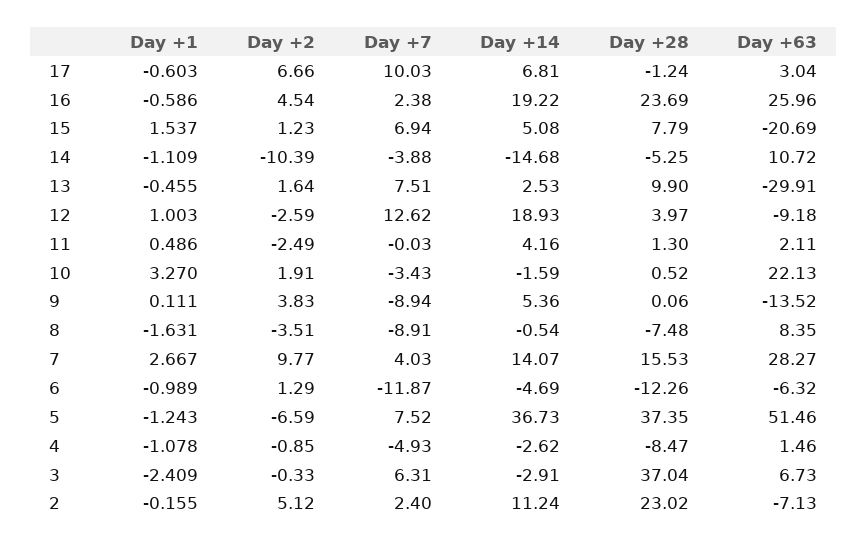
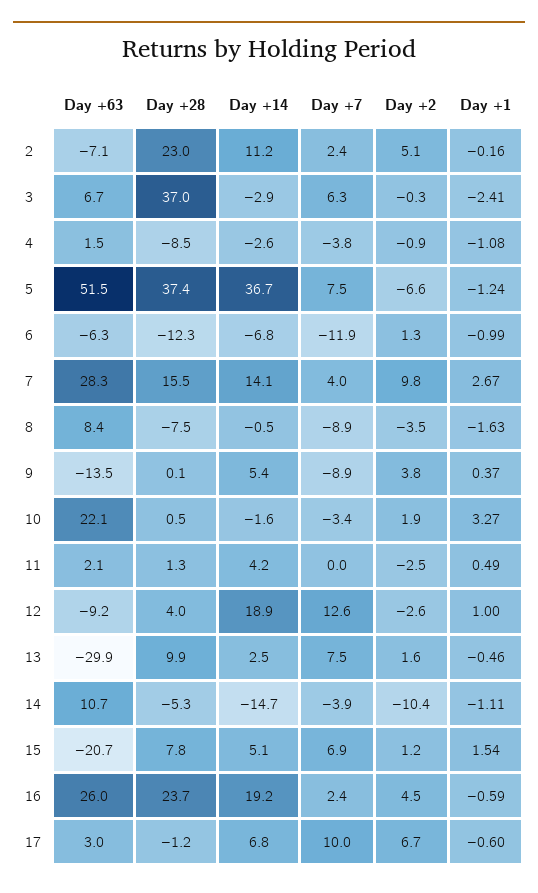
  {
    "Day +1": {
      "17": -0.603,
      "16": -0.586,
      "15": 1.537,
      "14": -1.109,
      "13": -0.455,
      "12": 1.003,
      "11": 0.486,
      "10": 3.27,
-     "9": 0.111,
+     "9": 0.37,
      "8": -1.631,
      "7": 2.667,
      "6": -0.989,
      "5": -1.243,
      "4": -1.078,
      "3": -2.409,
      "2": -0.155
    },
    "Day +2": {
      "17": 6.66,
      "16": 4.54,
      "15": 1.23,
      "14": -10.39,
      "13": 1.64,
      "12": -2.59,
      "11": -2.49,
      "10": 1.91,
      "9": 3.83,
      "8": -3.51,
      "7": 9.77,
      "6": 1.29,
      "5": -6.59,
      "4": -0.85,
      "3": -0.33,
      "2": 5.12
    },
    "Day +7": {
      "17": 10.03,
      "16": 2.38,
      "15": 6.94,
      "14": -3.88,
      "13": 7.51,
      "12": 12.62,
      "11": -0.03,
      "10": -3.43,
      "9": -8.94,
      "8": -8.91,
      "7": 4.03,
      "6": -11.87,
      "5": 7.52,
-     "4": -4.93,
+     "4": -3.8,
      "3": 6.31,
      "2": 2.4
    },
    "Day +14": {
      "17": 6.81,
      "16": 19.22,
      "15": 5.08,
      "14": -14.68,
      "13": 2.53,
      "12": 18.93,
      "11": 4.16,
      "10": -1.59,
      "9": 5.36,
      "8": -0.54,
      "7": 14.07,
-     "6": -4.69,
+     "6": -6.8,
      "5": 36.73,
      "4": -2.62,
      "3": -2.91,
      "2": 11.24
    },
    "Day +28": {
      "17": -1.24,
      "16": 23.69,
      "15": 7.79,
      "14": -5.25,
      "13": 9.9,
      "12": 3.97,
      "11": 1.3,
      "10": 0.52,
      "9": 0.06,
      "8": -7.48,
      "7": 15.53,
      "6": -12.26,
      "5": 37.35,
      "4": -8.47,
      "3": 37.04,
      "2": 23.02
    },
    "Day +63": {
      "17": 3.04,
      "16": 25.96,
      "15": -20.69,
      "14": 10.72,
      "13": -29.91,
      "12": -9.18,
      "11": 2.11,
      "10": 22.13,
      "9": -13.52,
      "8": 8.35,
      "7": 28.27,
      "6": -6.32,
      "5": 51.46,
      "4": 1.46,
      "3": 6.73,
      "2": -7.13
    }
  }

